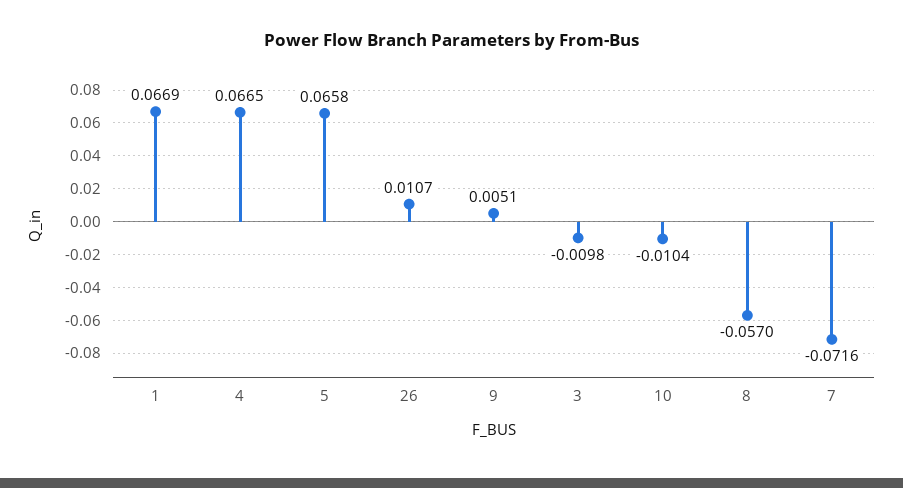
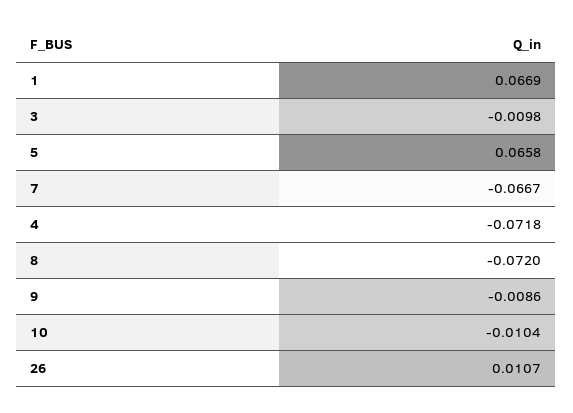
  {
    "1": 0.0669,
-   "4": 0.0665,
+   "4": -0.0718,
    "5": 0.0658,
    "26": 0.0107,
-   "9": 0.0051,
+   "9": -0.0086,
    "3": -0.0098,
    "10": -0.0104,
-   "8": -0.057,
+   "8": -0.072,
-   "7": -0.0716
+   "7": -0.0667
  }

